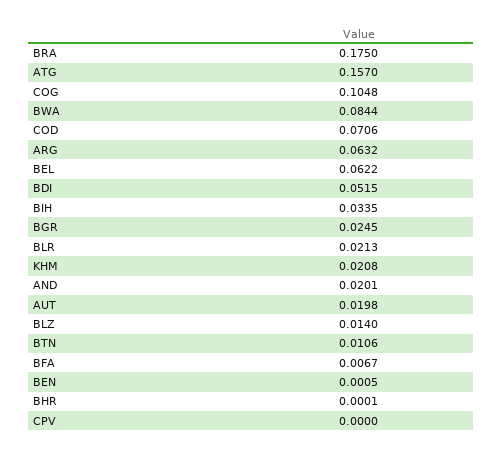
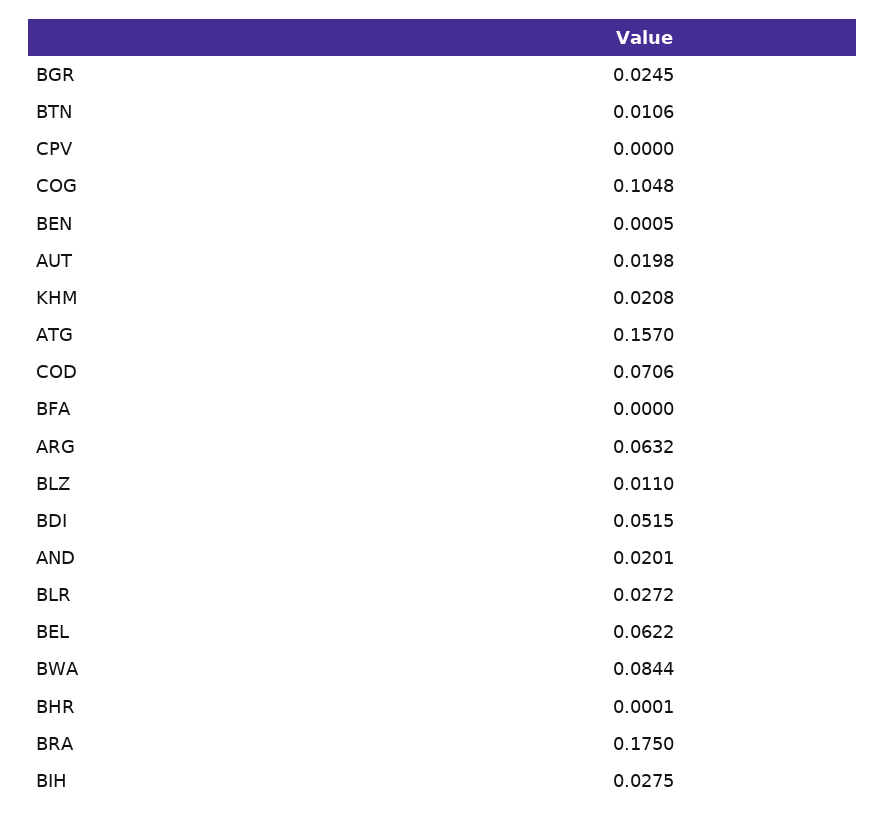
  {
    "BRA": 0.175,
    "ATG": 0.157,
    "COG": 0.1048,
    "BWA": 0.0844,
    "COD": 0.0706,
    "ARG": 0.0632,
    "BEL": 0.0622,
    "BDI": 0.0515,
-   "BIH": 0.0335,
+   "BIH": 0.0275,
    "BGR": 0.0245,
-   "BLR": 0.0213,
+   "BLR": 0.0272,
    "KHM": 0.0208,
    "AND": 0.0201,
    "AUT": 0.0198,
-   "BLZ": 0.014,
+   "BLZ": 0.011,
    "BTN": 0.0106,
-   "BFA": 0.0067,
+   "BFA": 0,
    "BEN": 0.0005,
    "BHR": 0.0001,
    "CPV": 0
  }

